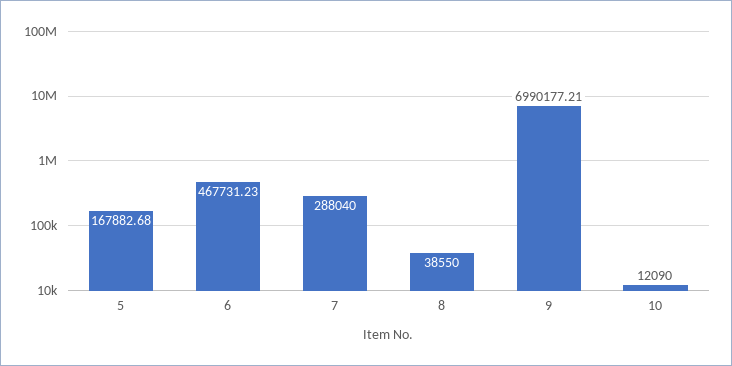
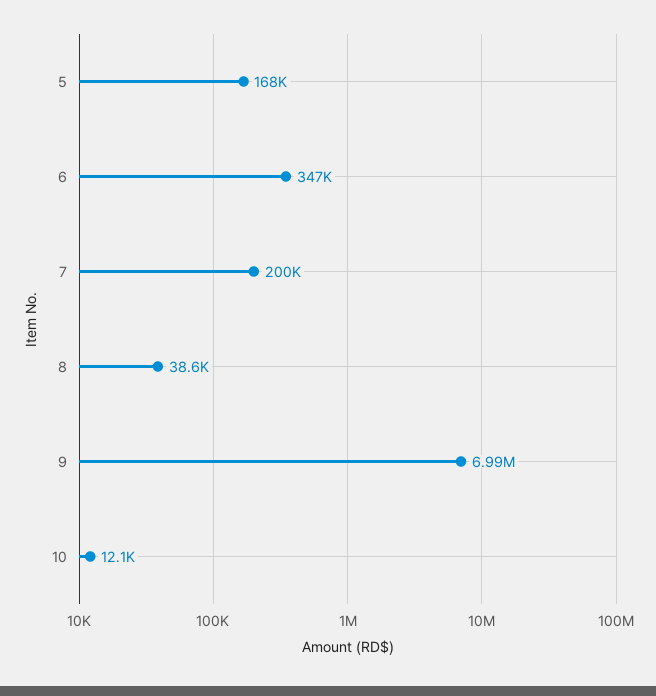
  {
    "5": 167882.68,
-   "6": 467731.23,
+   "6": 347000,
-   "7": 288040,
+   "7": 200000,
    "8": 38550,
    "9": 6990177.21,
    "10": 12090
  }

